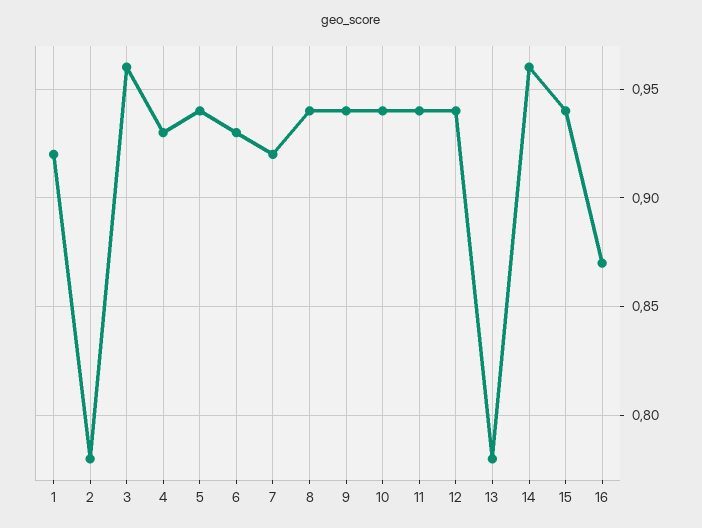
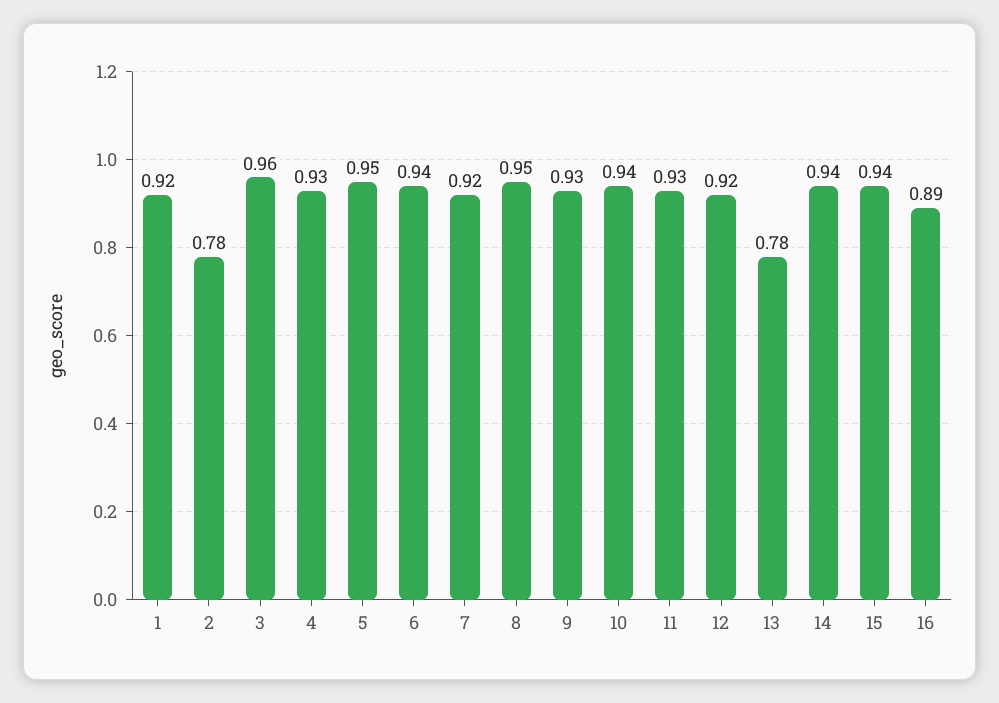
  {
    "1": 0.92,
    "2": 0.78,
    "3": 0.96,
    "4": 0.93,
-   "5": 0.94,
+   "5": 0.95,
-   "6": 0.93,
+   "6": 0.94,
    "7": 0.92,
-   "8": 0.94,
+   "8": 0.95,
-   "9": 0.94,
+   "9": 0.93,
    "10": 0.94,
-   "11": 0.94,
+   "11": 0.93,
-   "12": 0.94,
+   "12": 0.92,
    "13": 0.78,
-   "14": 0.96,
+   "14": 0.94,
    "15": 0.94,
-   "16": 0.87
+   "16": 0.89
  }

